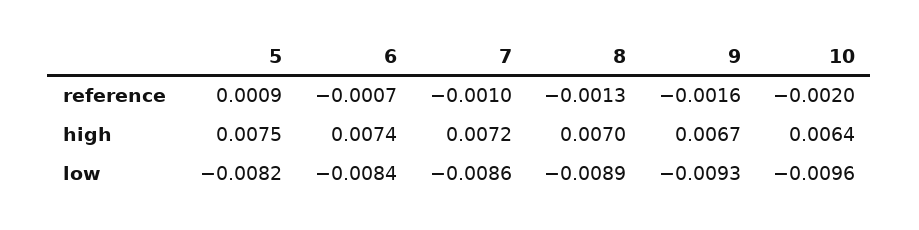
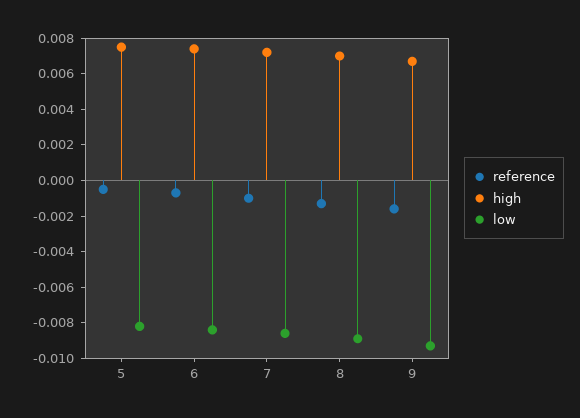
  {
    "reference": {
-     "5": 0.0009,
+     "5": -0.0005,
      "6": -0.0007,
      "7": -0.001,
      "8": -0.0013,
-     "9": -0.0016,
+     "9": -0.0016
-     "10": -0.002
    },
    "high": {
      "5": 0.0075,
      "6": 0.0074,
      "7": 0.0072,
      "8": 0.007,
-     "9": 0.0067,
+     "9": 0.0067
-     "10": 0.0064
    },
    "low": {
      "5": -0.0082,
      "6": -0.0084,
      "7": -0.0086,
      "8": -0.0089,
-     "9": -0.0093,
+     "9": -0.0093
-     "10": -0.0096
    }
  }

